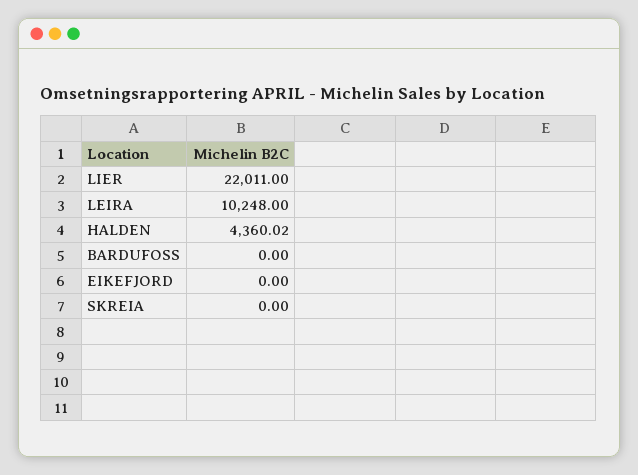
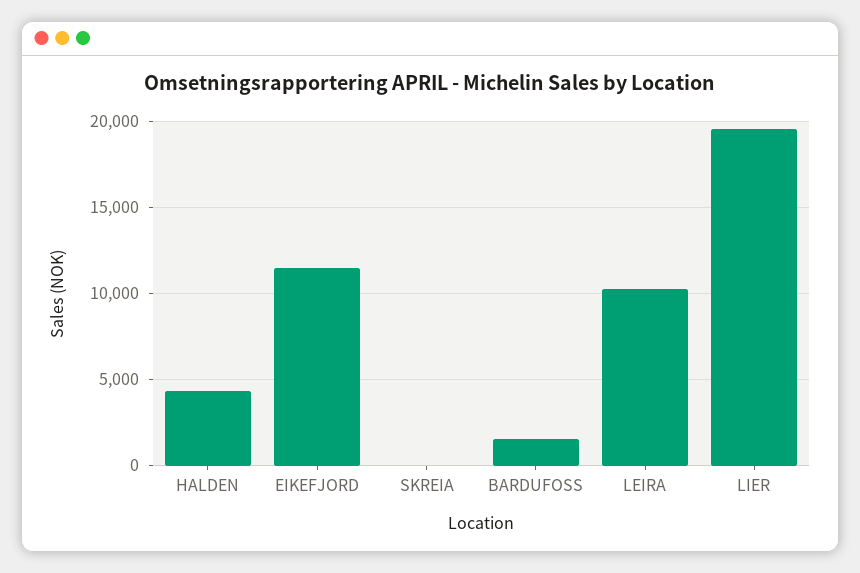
  {
-   "LIER": 22011,
+   "LIER": 19500,
    "LEIRA": 10248,
    "HALDEN": 4360.02,
-   "BARDUFOSS": 0,
+   "BARDUFOSS": 1500,
-   "EIKEFJORD": 0,
+   "EIKEFJORD": 11500,
    "SKREIA": 0
  }

